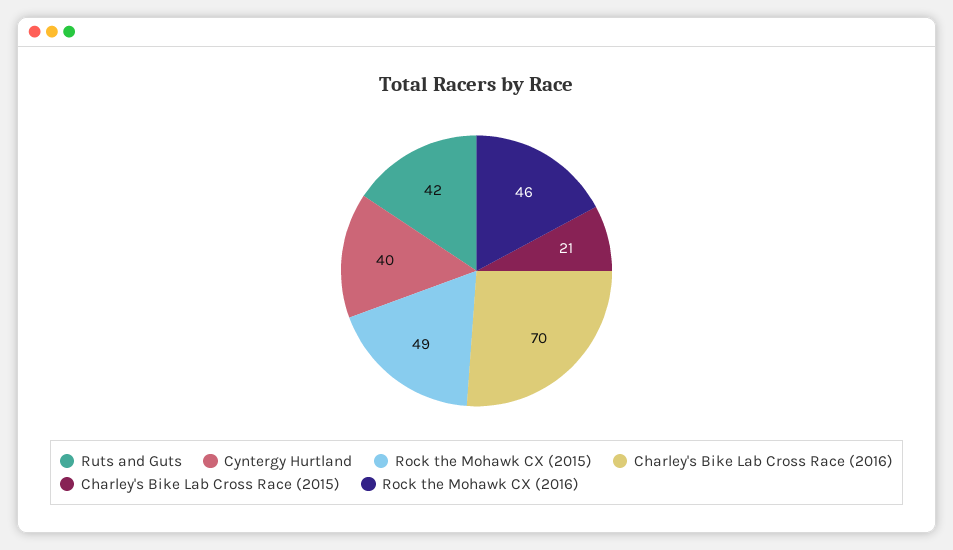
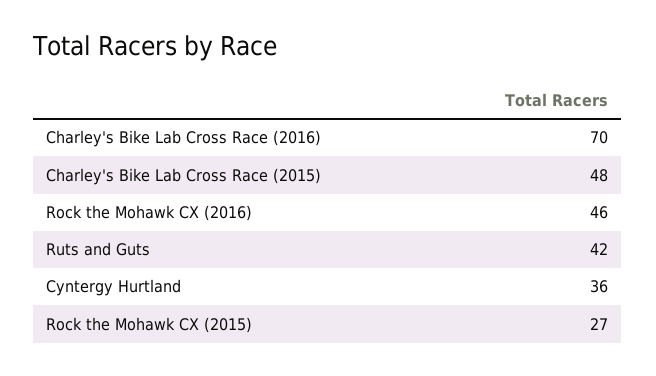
  {
    "Ruts and Guts": 42,
-   "Cyntergy Hurtland": 40,
+   "Cyntergy Hurtland": 36,
-   "Rock the Mohawk CX (2015)": 49,
+   "Rock the Mohawk CX (2015)": 27,
    "Charley's Bike Lab Cross Race (2016)": 70,
-   "Charley's Bike Lab Cross Race (2015)": 21,
+   "Charley's Bike Lab Cross Race (2015)": 48,
    "Rock the Mohawk CX (2016)": 46
  }

